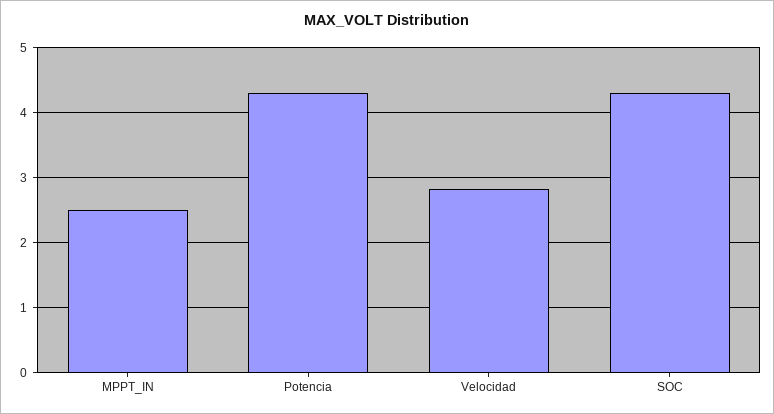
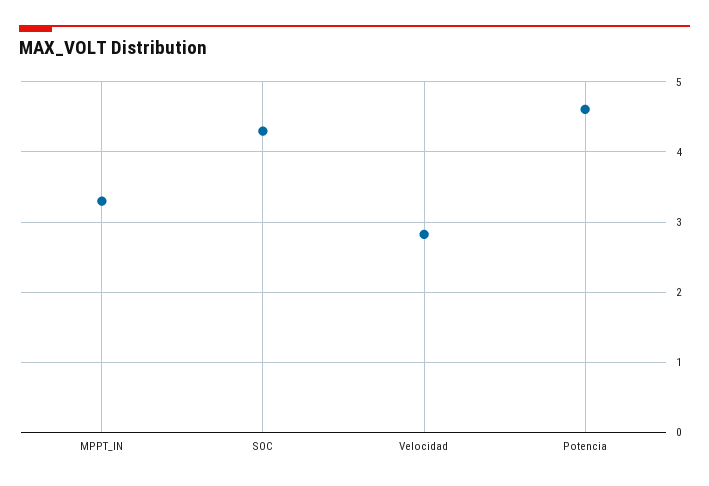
  {
-   "MPPT_IN": 2.5,
+   "MPPT_IN": 3.3,
-   "Potencia": 4.3,
+   "Potencia": 4.6,
    "Velocidad": 2.8,
    "SOC": 4.3
  }

